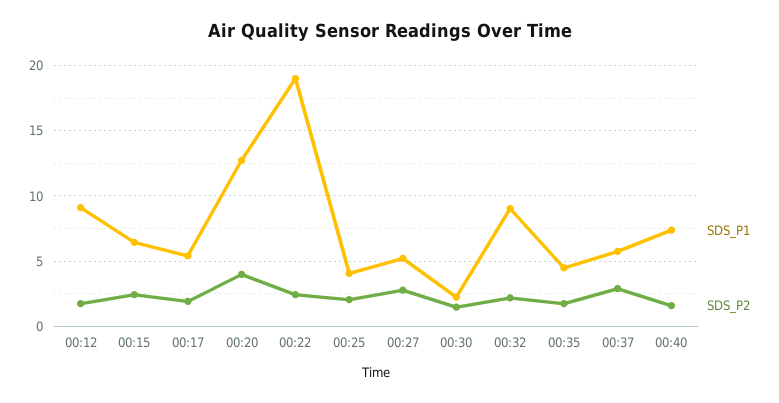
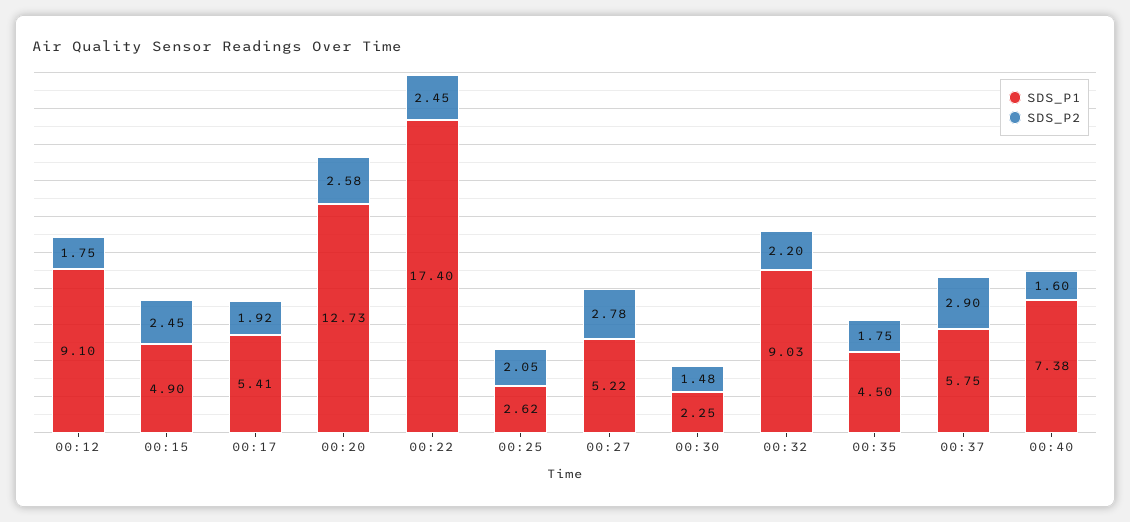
  {
    "SDS_P1": {
      "00:12": 9.1,
-     "00:15": 6.5,
+     "00:15": 4.9,
      "00:17": 5.41,
      "00:20": 12.73,
-     "00:22": 19,
+     "00:22": 17.4,
-     "00:25": 4,
+     "00:25": 2.62,
      "00:27": 5.22,
      "00:30": 2.25,
      "00:32": 9.03,
      "00:35": 4.5,
      "00:37": 5.75,
      "00:40": 7.38
    },
    "SDS_P2": {
      "00:12": 1.75,
      "00:15": 2.45,
      "00:17": 1.92,
-     "00:20": 4,
+     "00:20": 2.58,
      "00:22": 2.45,
      "00:25": 2.05,
      "00:27": 2.78,
      "00:30": 1.48,
      "00:32": 2.2,
      "00:35": 1.75,
      "00:37": 2.9,
      "00:40": 1.6
    }
  }

